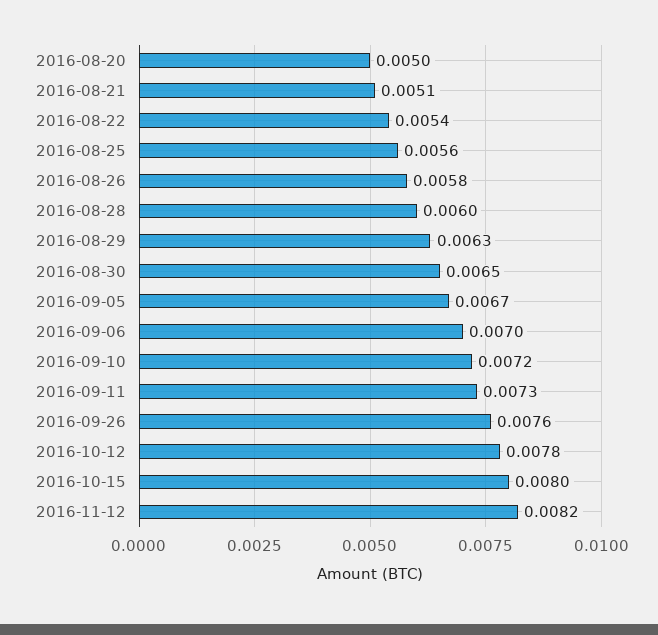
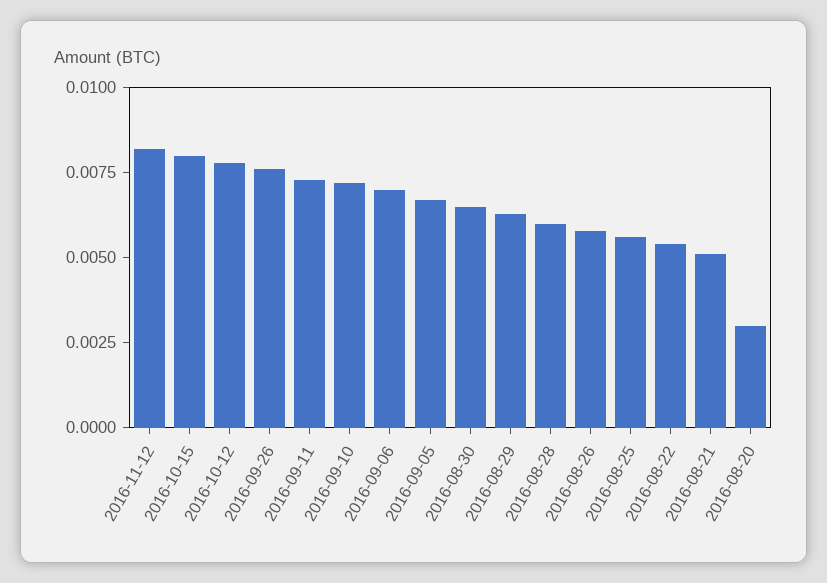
  {
-   "2016-08-20": 0.005,
+   "2016-08-20": 0.003,
    "2016-08-21": 0.0051,
    "2016-08-22": 0.0054,
    "2016-08-25": 0.0056,
    "2016-08-26": 0.0058,
    "2016-08-28": 0.006,
    "2016-08-29": 0.0063,
    "2016-08-30": 0.0065,
    "2016-09-05": 0.0067,
    "2016-09-06": 0.007,
    "2016-09-10": 0.0072,
    "2016-09-11": 0.0073,
    "2016-09-26": 0.0076,
    "2016-10-12": 0.0078,
    "2016-10-15": 0.008,
    "2016-11-12": 0.0082
  }

